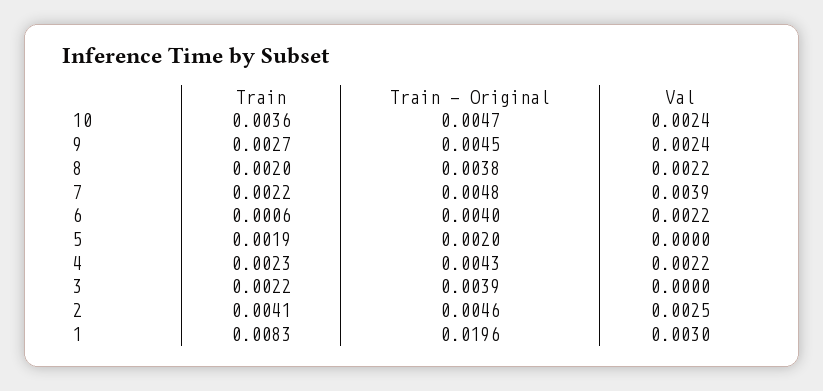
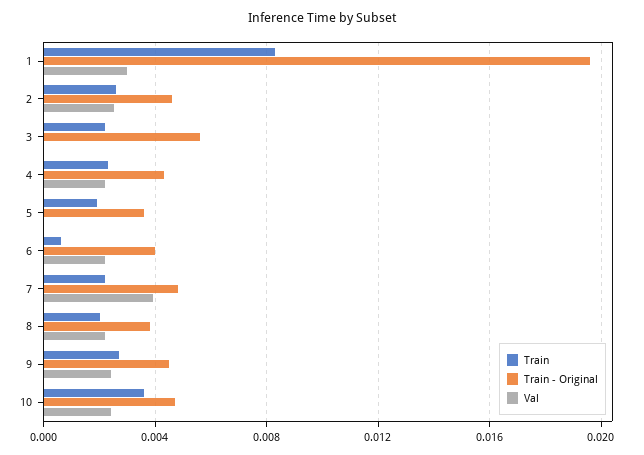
  {
    "Train": {
      "10": 0.0036,
      "9": 0.0027,
      "8": 0.002,
      "7": 0.0022,
      "6": 0.0006,
      "5": 0.0019,
      "4": 0.0023,
      "3": 0.0022,
-     "2": 0.0041,
+     "2": 0.0025,
      "1": 0.0083
    },
    "Train - Original": {
      "10": 0.0047,
      "9": 0.0045,
      "8": 0.0038,
      "7": 0.0048,
      "6": 0.004,
-     "5": 0.002,
+     "5": 0.0035,
      "4": 0.0043,
-     "3": 0.0039,
+     "3": 0.0055,
      "2": 0.0046,
      "1": 0.0196
    },
    "Val": {
      "10": 0.0024,
      "9": 0.0024,
      "8": 0.0022,
      "7": 0.0039,
      "6": 0.0022,
      "5": 0,
      "4": 0.0022,
      "3": 0,
      "2": 0.0025,
      "1": 0.003
    }
  }

